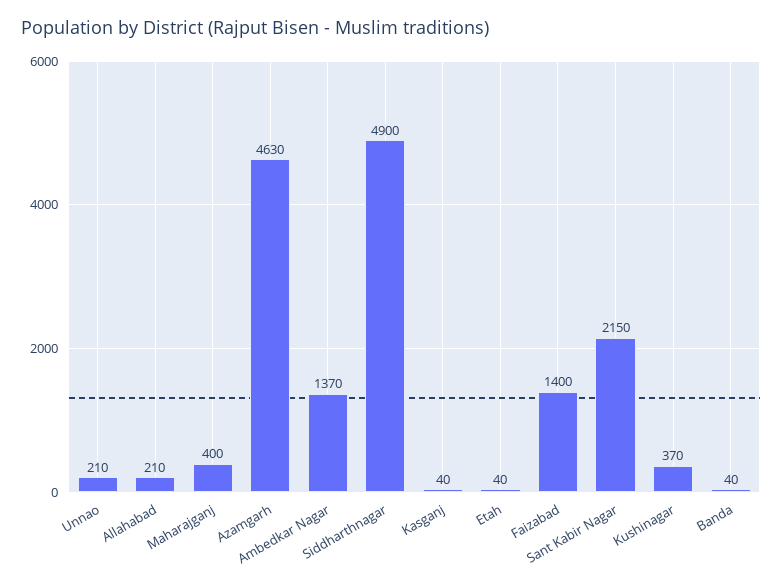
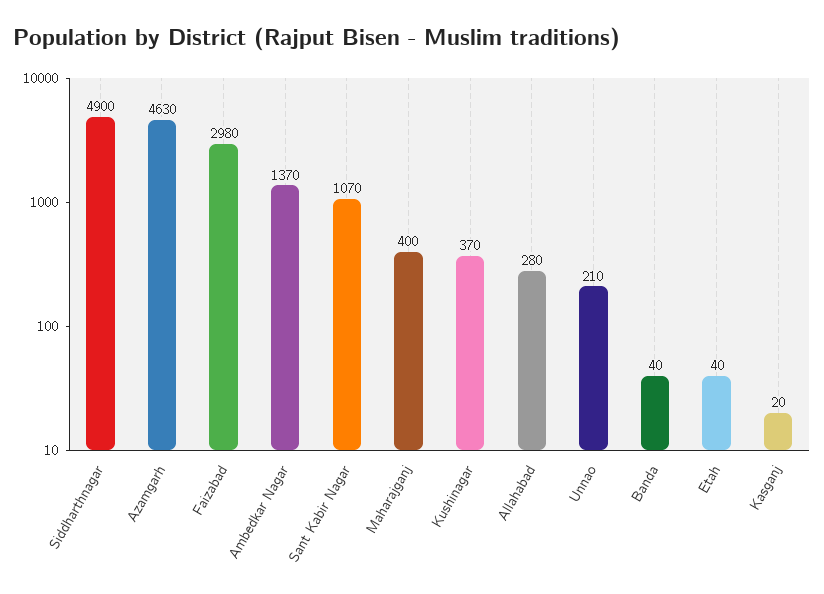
  {
    "Unnao": 210,
-   "Allahabad": 210,
+   "Allahabad": 280,
    "Maharajganj": 400,
    "Azamgarh": 4630,
    "Ambedkar Nagar": 1370,
    "Siddharthnagar": 4900,
-   "Kasganj": 40,
+   "Kasganj": 20,
    "Etah": 40,
-   "Faizabad": 1400,
+   "Faizabad": 2980,
-   "Sant Kabir Nagar": 2150,
+   "Sant Kabir Nagar": 1070,
    "Kushinagar": 370,
    "Banda": 40
  }

